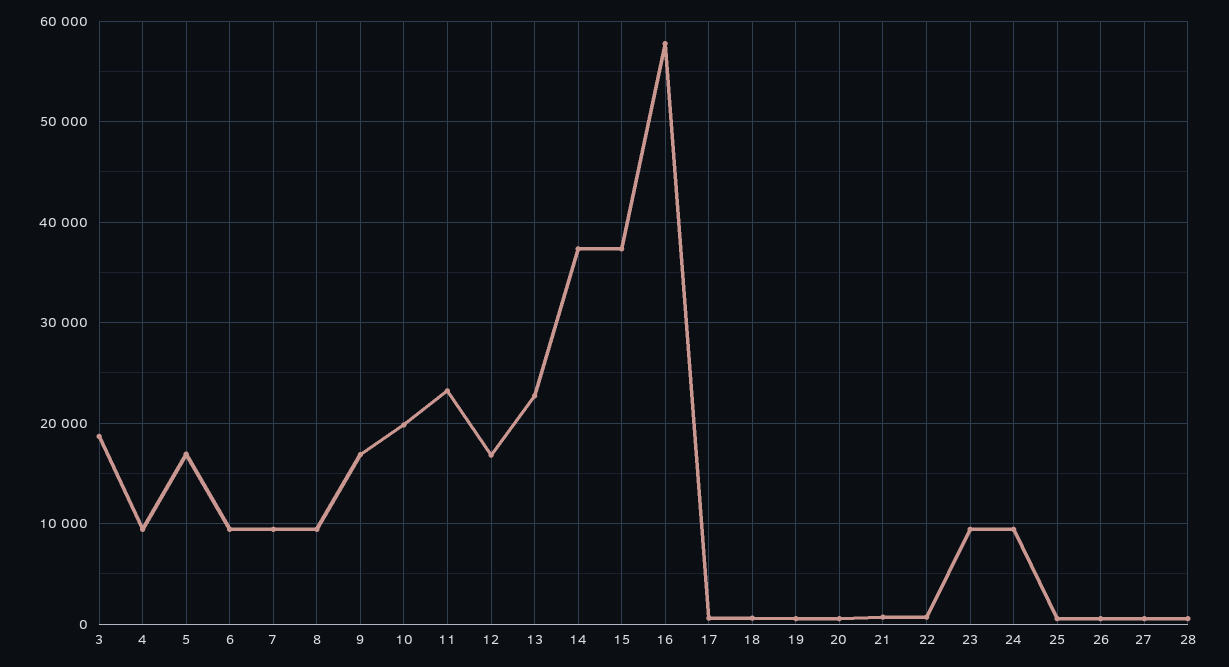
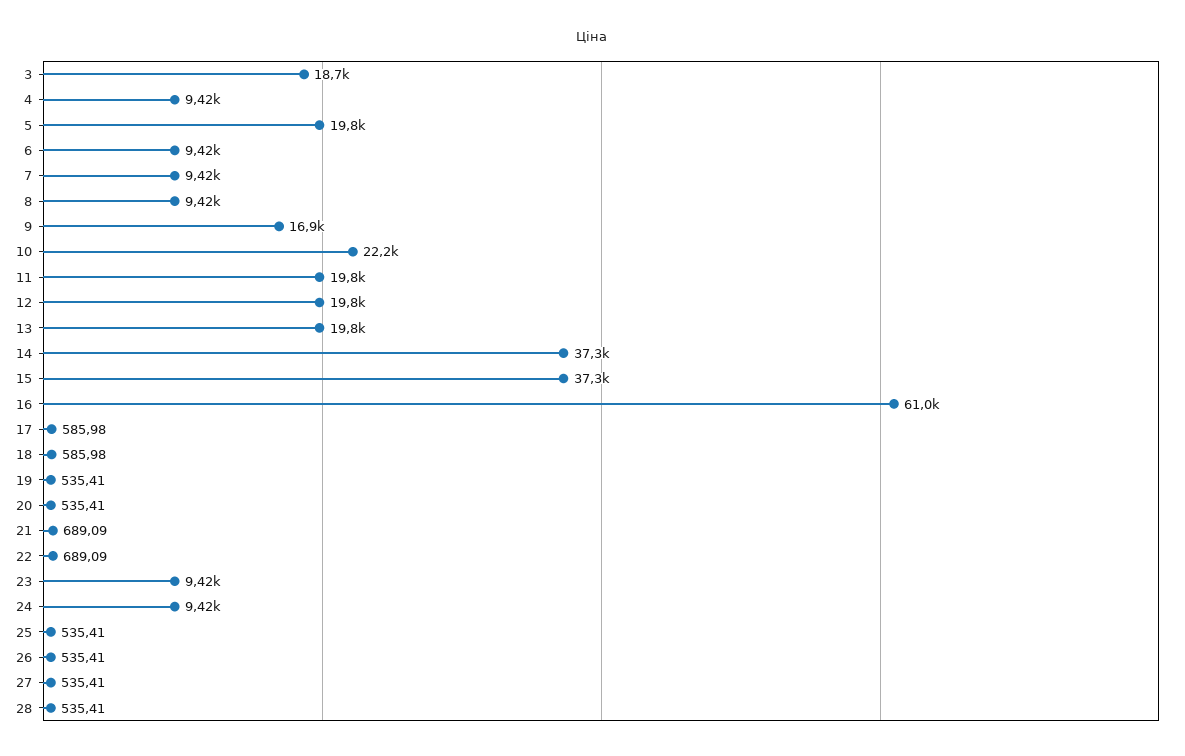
  {
    "3": 18700,
    "4": 9420,
-   "5": 17000,
+   "5": 19800,
    "6": 9420,
    "7": 9420,
    "8": 9420,
    "9": 16900,
-   "10": 20000,
+   "10": 22200,
-   "11": 23000,
+   "11": 19800,
-   "12": 17000,
+   "12": 19800,
-   "13": 23000,
+   "13": 19800,
    "14": 37300,
    "15": 37300,
-   "16": 58000,
+   "16": 61000,
    "17": 585.98,
    "18": 585.98,
    "19": 535.41,
    "20": 535.41,
    "21": 689.09,
    "22": 689.09,
    "23": 9420,
    "24": 9420,
    "25": 535.41,
    "26": 535.41,
    "27": 535.41,
    "28": 535.41
  }

